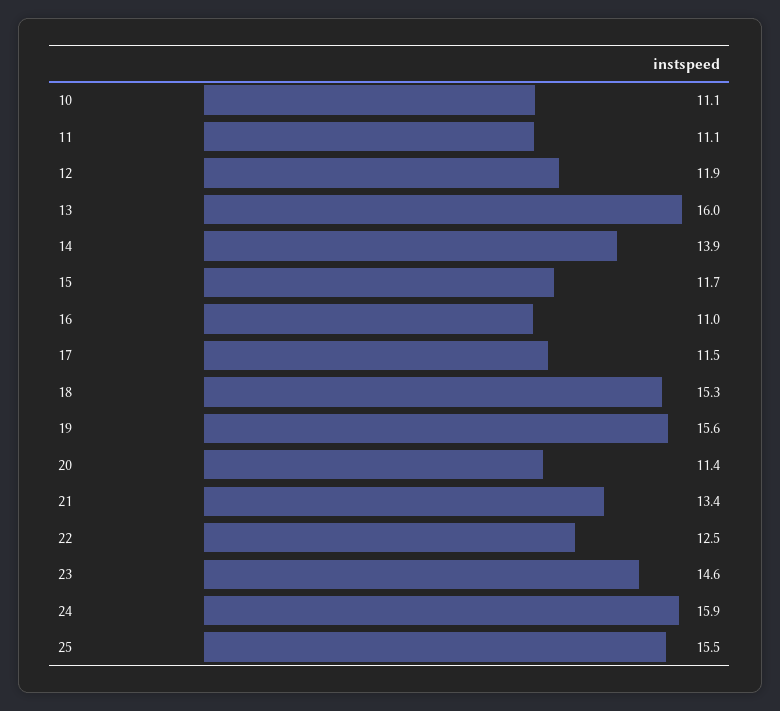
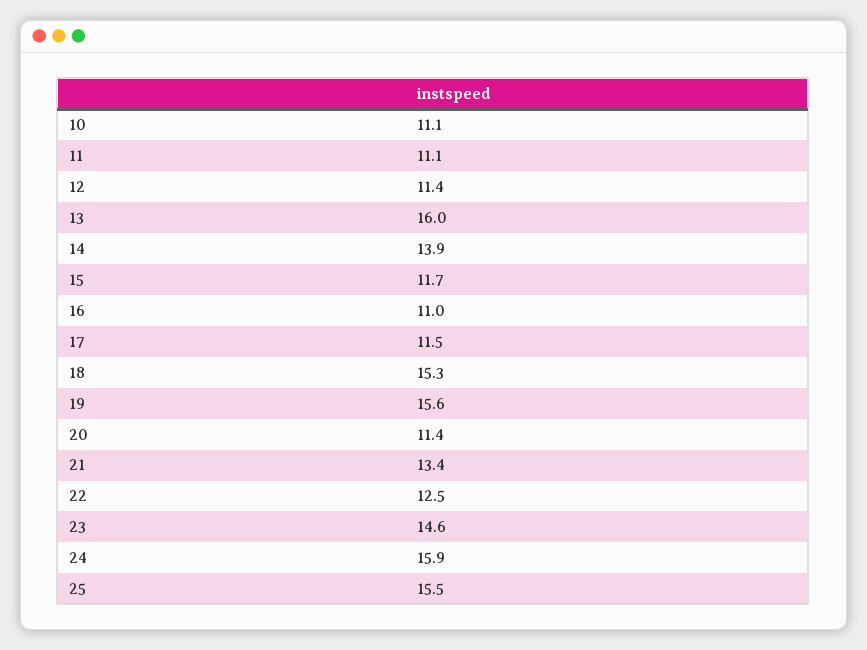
  {
    "10": 11.1,
    "11": 11.1,
-   "12": 11.9,
+   "12": 11.4,
    "13": 16,
    "14": 13.9,
    "15": 11.7,
    "16": 11,
    "17": 11.5,
    "18": 15.3,
    "19": 15.6,
    "20": 11.4,
    "21": 13.4,
    "22": 12.5,
    "23": 14.6,
    "24": 15.9,
    "25": 15.5
  }

